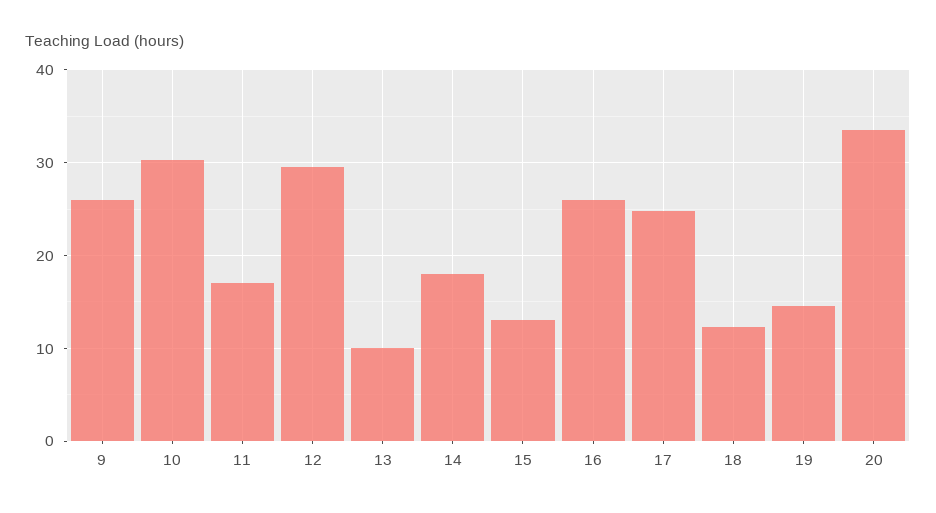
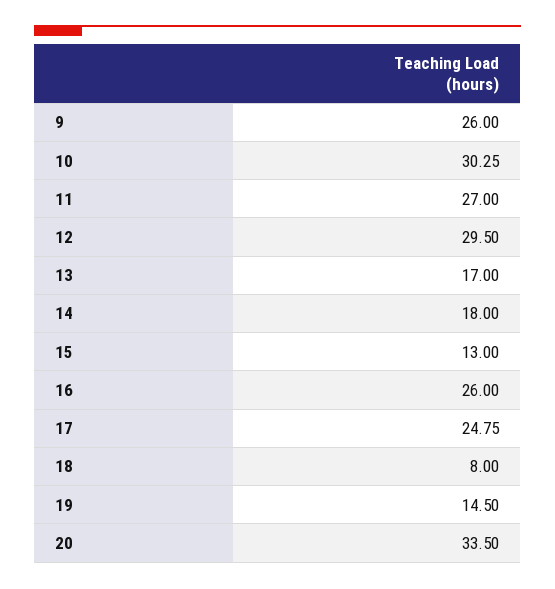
  {
    "9": 26,
    "10": 30.25,
-   "11": 17,
+   "11": 27,
    "12": 29.5,
-   "13": 10,
+   "13": 17,
    "14": 18,
    "15": 13,
    "16": 26,
    "17": 24.75,
-   "18": 12,
+   "18": 8,
    "19": 14.5,
    "20": 33.5
  }

